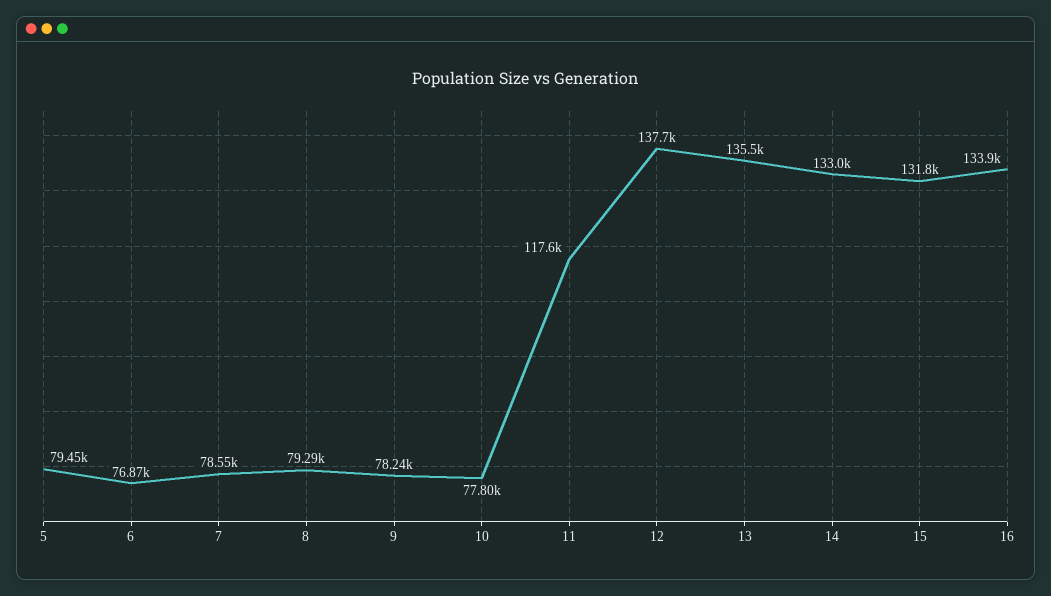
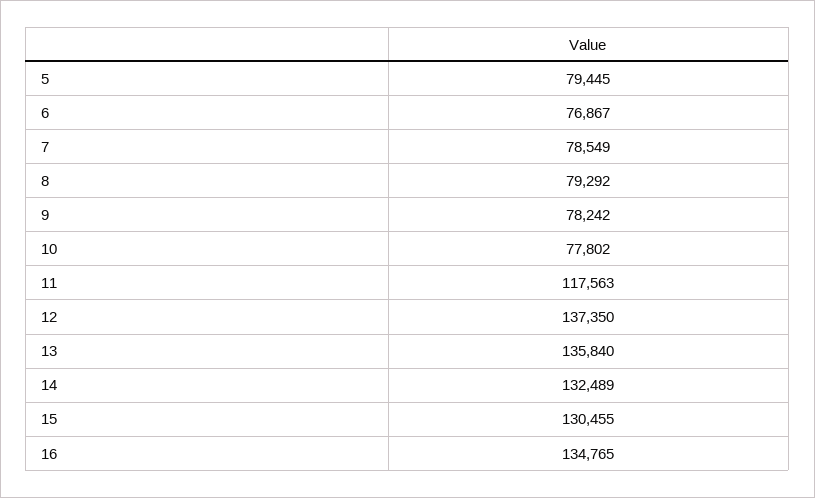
  {
    "5": 79445,
    "6": 76867,
    "7": 78549,
    "8": 79292,
    "9": 78242,
    "10": 77802,
    "11": 117563,
-   "12": 137700,
+   "12": 137350,
-   "13": 135500,
+   "13": 135840,
-   "14": 133000,
+   "14": 132489,
-   "15": 131800,
+   "15": 130455,
-   "16": 133900
+   "16": 134765
  }

